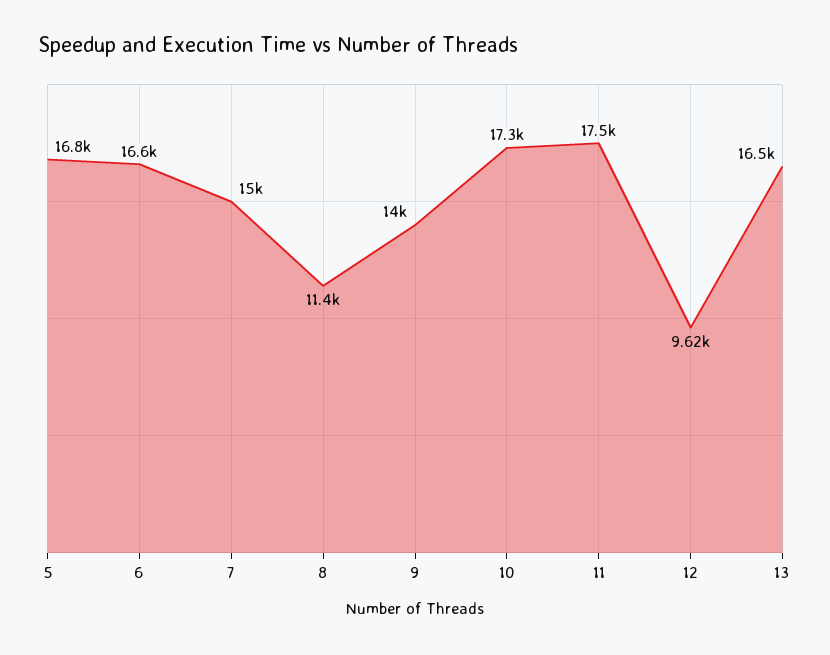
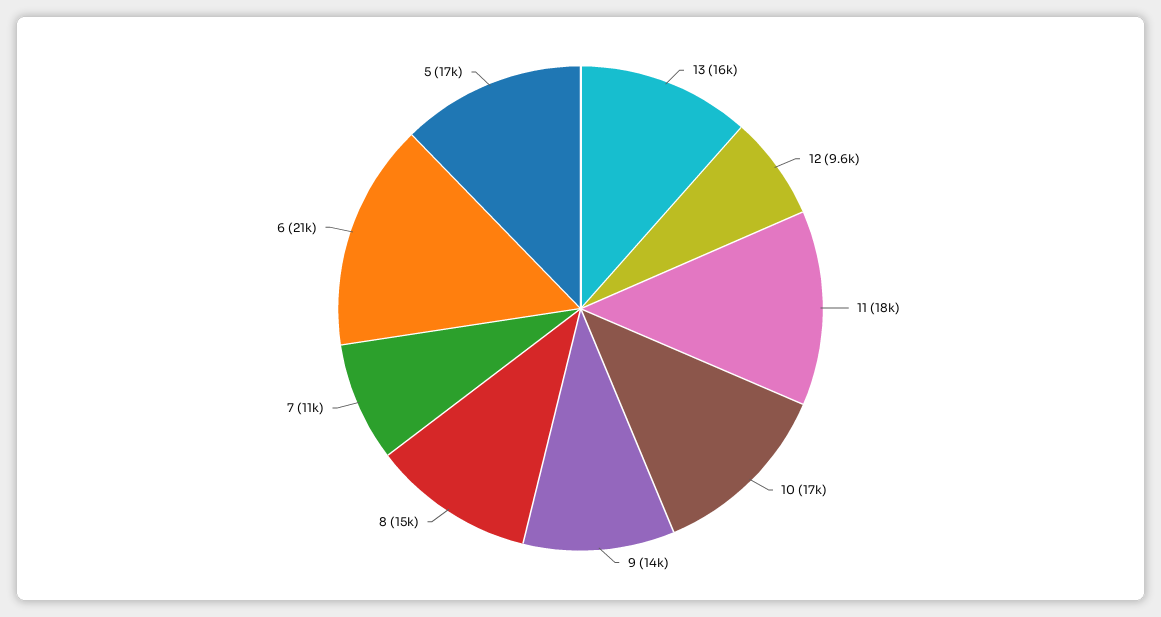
  {
    "5": 16800,
-   "6": 16600,
+   "6": 21000,
-   "7": 15000,
+   "7": 11000,
-   "8": 11400,
+   "8": 15000,
    "9": 14000,
    "10": 17300,
    "11": 17500,
    "12": 9620,
    "13": 16500
  }

